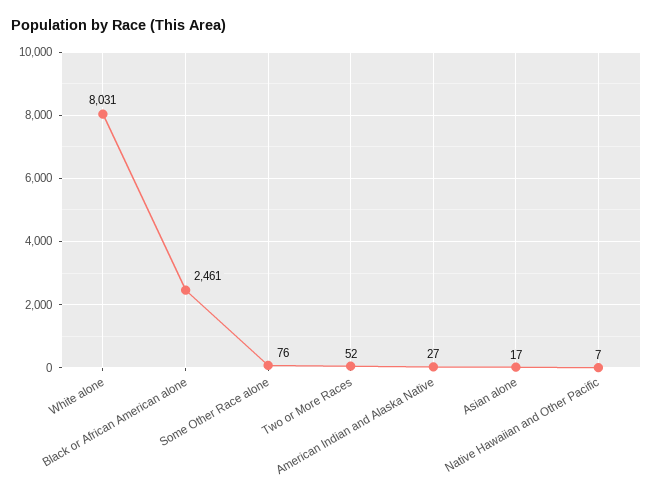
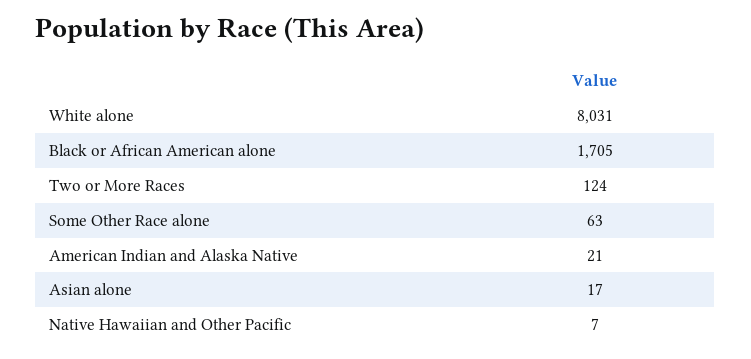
  {
    "White alone": 8031,
-   "Black or African American alone": 2461,
+   "Black or African American alone": 1705,
-   "Some Other Race alone": 76,
+   "Some Other Race alone": 63,
-   "Two or More Races": 52,
+   "Two or More Races": 124,
-   "American Indian and Alaska Native": 27,
+   "American Indian and Alaska Native": 21,
    "Asian alone": 17,
    "Native Hawaiian and Other Pacific": 7
  }

